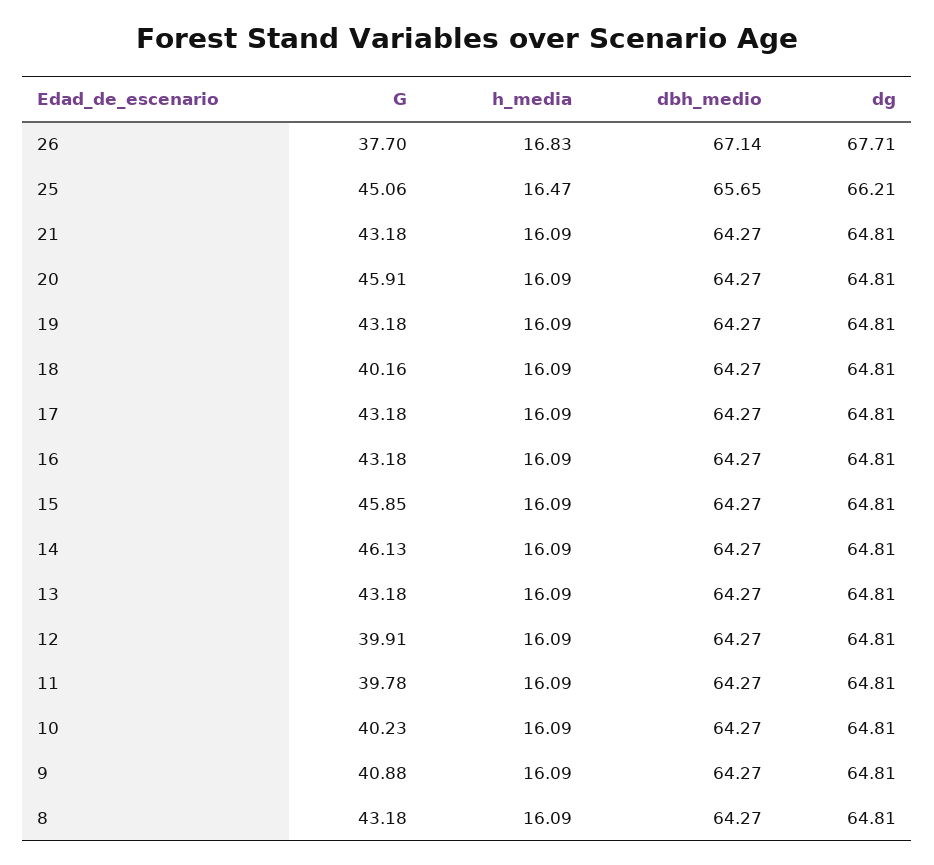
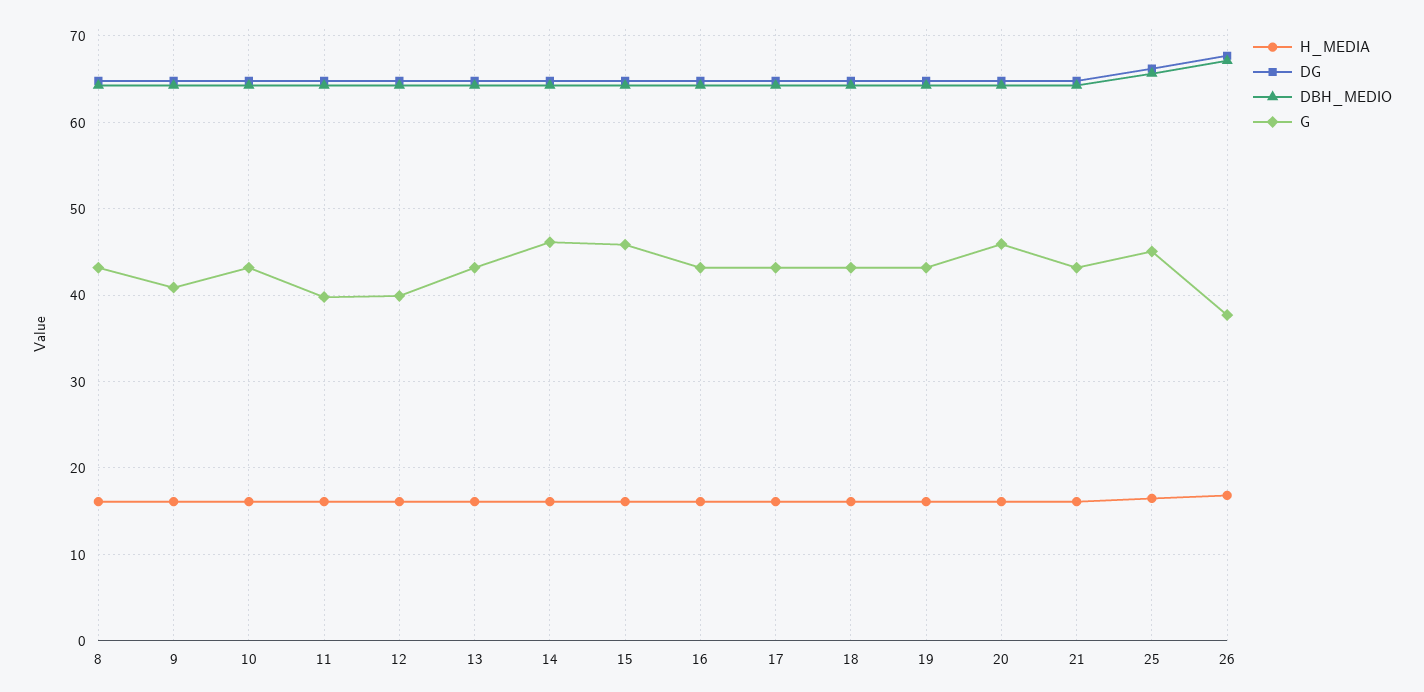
  {
    "G": {
      "26": 37.7,
      "25": 45.06,
      "21": 43.18,
      "20": 45.91,
      "19": 43.18,
-     "18": 40.16,
+     "18": 43,
      "17": 43.18,
      "16": 43.18,
      "15": 45.85,
      "14": 46.13,
      "13": 43.18,
      "12": 39.91,
      "11": 39.78,
-     "10": 40.23,
+     "10": 43,
      "9": 40.88,
      "8": 43.18
    },
    "h_media": {
      "26": 16.83,
      "25": 16.47,
      "21": 16.09,
      "20": 16.09,
      "19": 16.09,
      "18": 16.09,
      "17": 16.09,
      "16": 16.09,
      "15": 16.09,
      "14": 16.09,
      "13": 16.09,
      "12": 16.09,
      "11": 16.09,
      "10": 16.09,
      "9": 16.09,
      "8": 16.09
    },
    "dbh_medio": {
      "26": 67.14,
      "25": 65.65,
      "21": 64.27,
      "20": 64.27,
      "19": 64.27,
      "18": 64.27,
      "17": 64.27,
      "16": 64.27,
      "15": 64.27,
      "14": 64.27,
      "13": 64.27,
      "12": 64.27,
      "11": 64.27,
      "10": 64.27,
      "9": 64.27,
      "8": 64.27
    },
    "dg": {
      "26": 67.71,
      "25": 66.21,
      "21": 64.81,
      "20": 64.81,
      "19": 64.81,
      "18": 64.81,
      "17": 64.81,
      "16": 64.81,
      "15": 64.81,
      "14": 64.81,
      "13": 64.81,
      "12": 64.81,
      "11": 64.81,
      "10": 64.81,
      "9": 64.81,
      "8": 64.81
    }
  }

